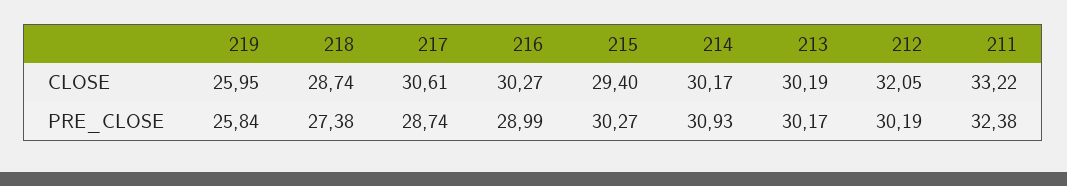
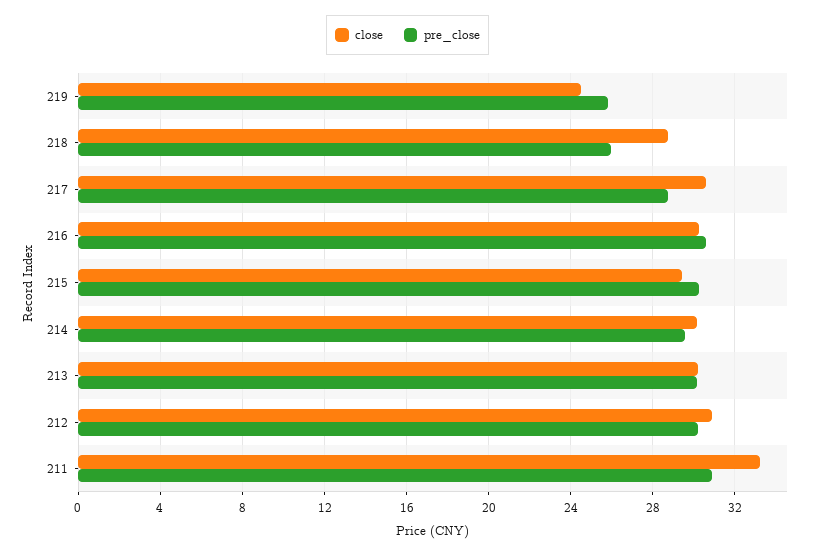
  {
    "CLOSE": {
-     "219": 25.95,
+     "219": 24.5,
      "218": 28.74,
      "217": 30.61,
      "216": 30.27,
      "215": 29.4,
      "214": 30.17,
      "213": 30.19,
-     "212": 32.05,
+     "212": 31,
      "211": 33.22
    },
    "PRE_CLOSE": {
      "219": 25.84,
-     "218": 27.38,
+     "218": 26,
      "217": 28.74,
-     "216": 28.99,
+     "216": 30.5,
      "215": 30.27,
-     "214": 30.93,
+     "214": 29.5,
      "213": 30.17,
      "212": 30.19,
-     "211": 32.38
+     "211": 31
    }
  }

